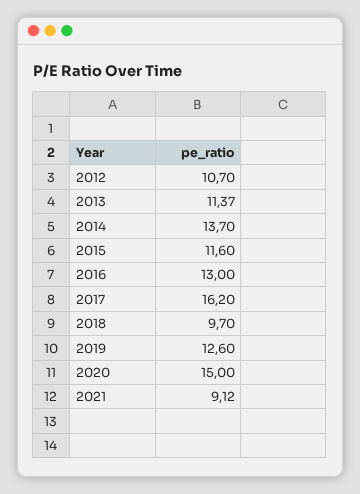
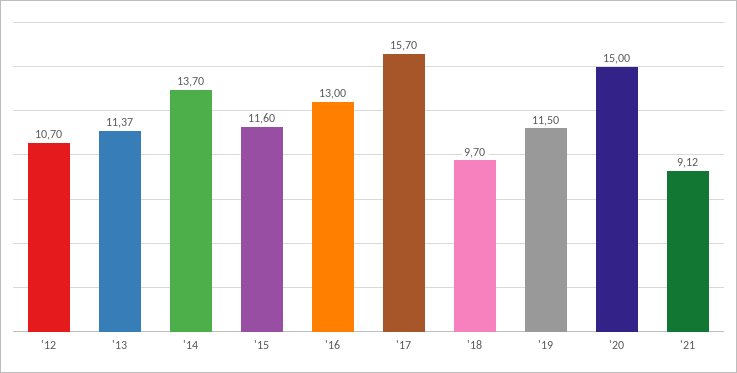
  {
    "2012": 10.7,
    "2013": 11.37,
    "2014": 13.7,
    "2015": 11.6,
    "2016": 13,
-   "2017": 16.2,
+   "2017": 15.7,
    "2018": 9.7,
-   "2019": 12.6,
+   "2019": 11.5,
    "2020": 15,
    "2021": 9.12
  }

